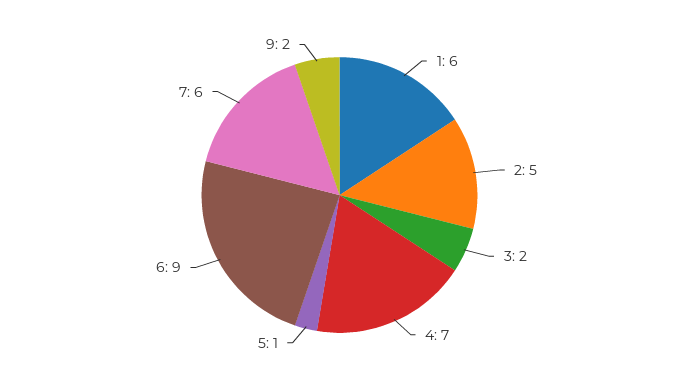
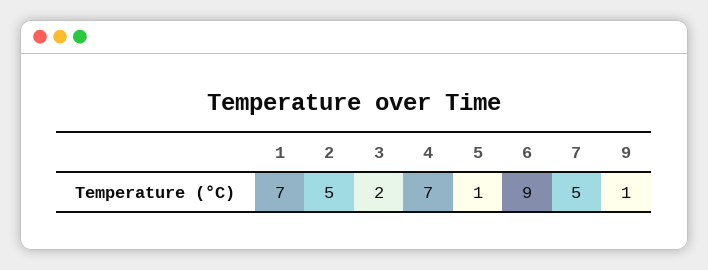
  {
-   "1": 6,
+   "1": 7,
    "2": 5,
    "3": 2,
    "4": 7,
    "5": 1,
    "6": 9,
-   "7": 6,
+   "7": 5,
-   "9": 2
+   "9": 1
  }

